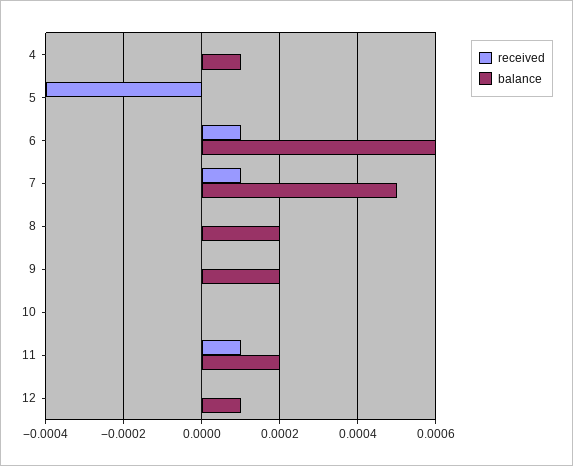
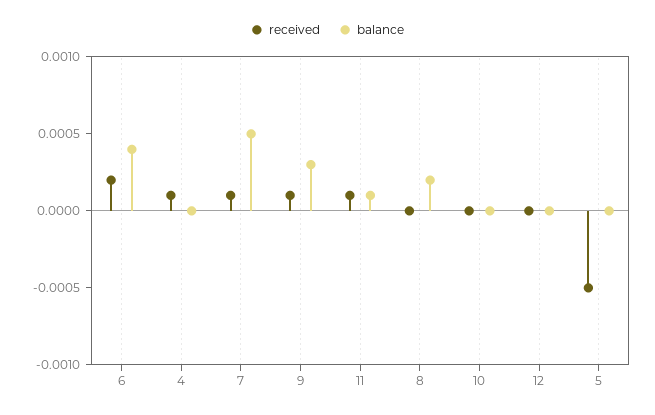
  {
    "received": {
-     "4": 0,
+     "4": 0.0001,
-     "5": -0.0004,
+     "5": -0.0005,
-     "6": 0.0001,
+     "6": 0.0002,
      "7": 0.0001,
      "8": 0,
-     "9": 0,
+     "9": 0.0001,
      "10": 0,
      "11": 0.0001,
      "12": 0
    },
    "balance": {
-     "4": 0.0001,
+     "4": 0,
      "5": 0,
-     "6": 0.0006,
+     "6": 0.0004,
      "7": 0.0005,
      "8": 0.0002,
-     "9": 0.0002,
+     "9": 0.0003,
      "10": 0,
-     "11": 0.0002,
+     "11": 0.0001,
-     "12": 0.0001
+     "12": 0
    }
  }

